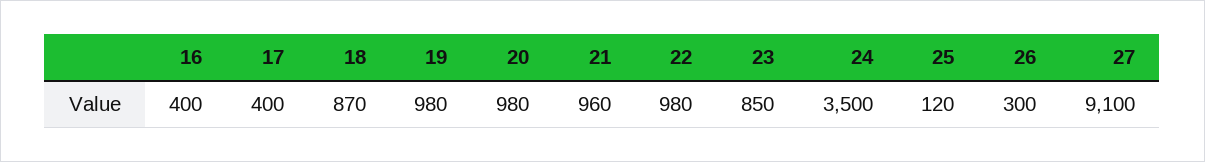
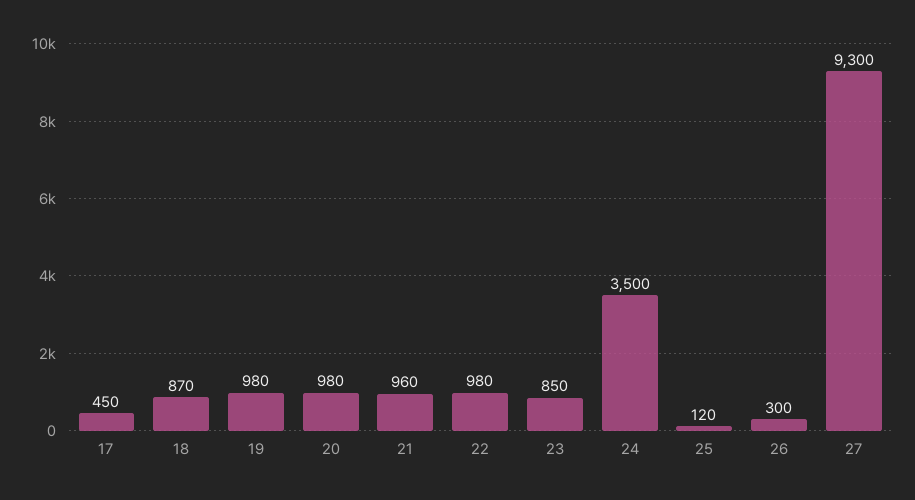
  {
-   "16": 400,
-   "17": 400,
+   "17": 450,
    "18": 870,
    "19": 980,
    "20": 980,
    "21": 960,
    "22": 980,
    "23": 850,
    "24": 3500,
    "25": 120,
    "26": 300,
-   "27": 9100
+   "27": 9300
  }

